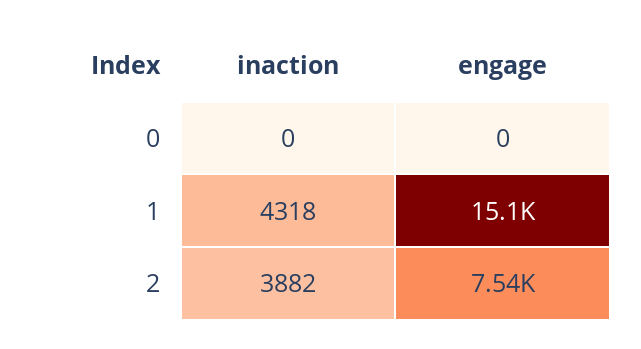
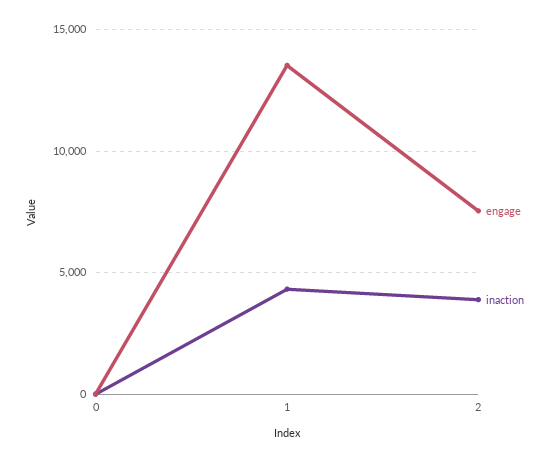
  {
    "inaction": {
      "0": 0,
      "1": 4318,
      "2": 3882
    },
    "engage": {
      "0": 0,
-     "1": 15100,
+     "1": 13500,
      "2": 7540
    }
  }

